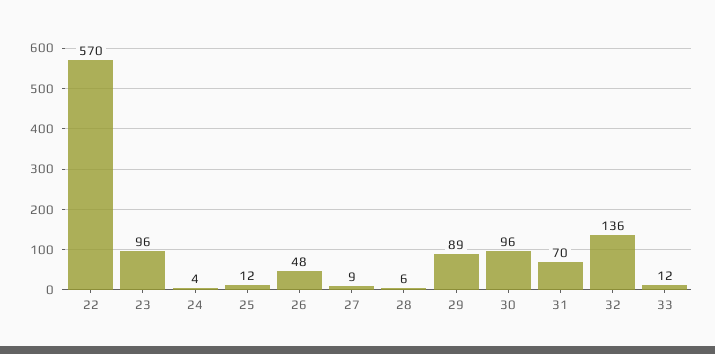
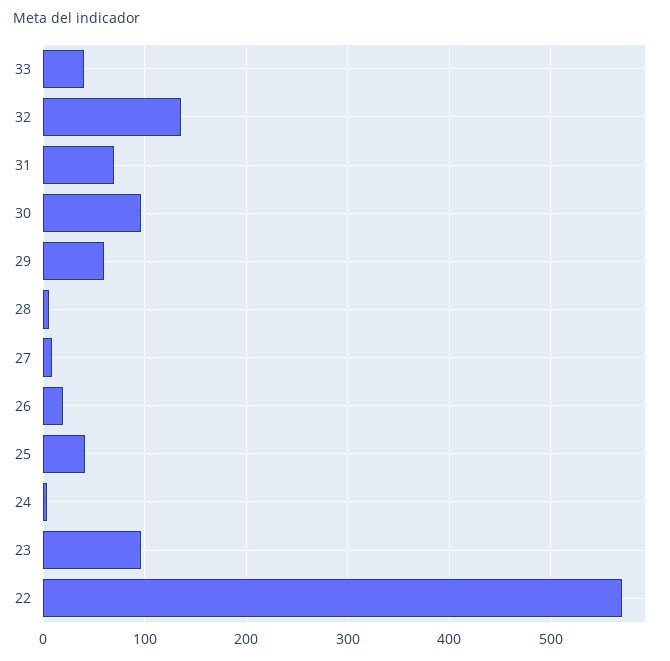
  {
    "22": 570,
    "23": 96,
    "24": 4,
-   "25": 12,
+   "25": 40,
-   "26": 48,
+   "26": 20,
    "27": 9,
    "28": 6,
-   "29": 89,
+   "29": 60,
    "30": 96,
    "31": 70,
    "32": 136,
-   "33": 12
+   "33": 40
  }

